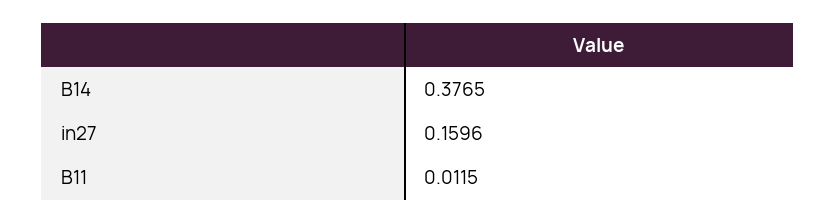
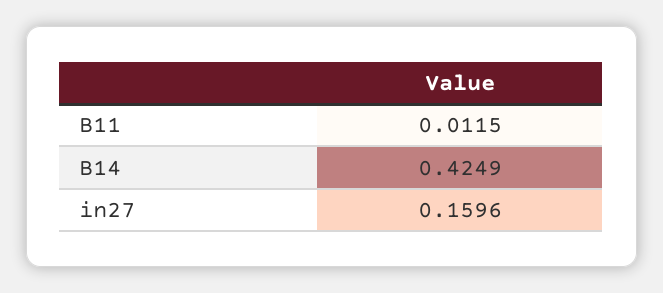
  {
-   "B14": 0.3765,
+   "B14": 0.4249,
    "in27": 0.1596,
    "B11": 0.0115
  }

